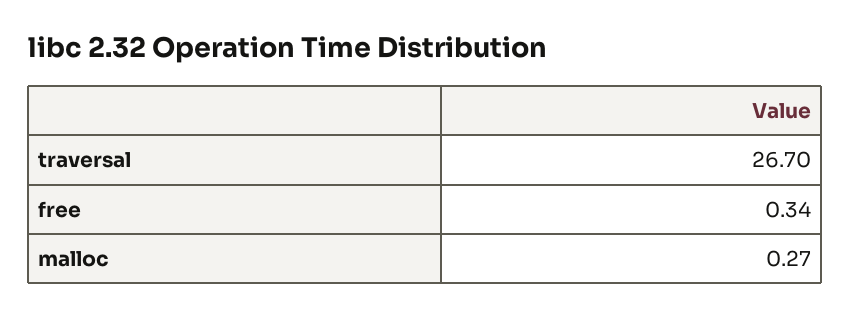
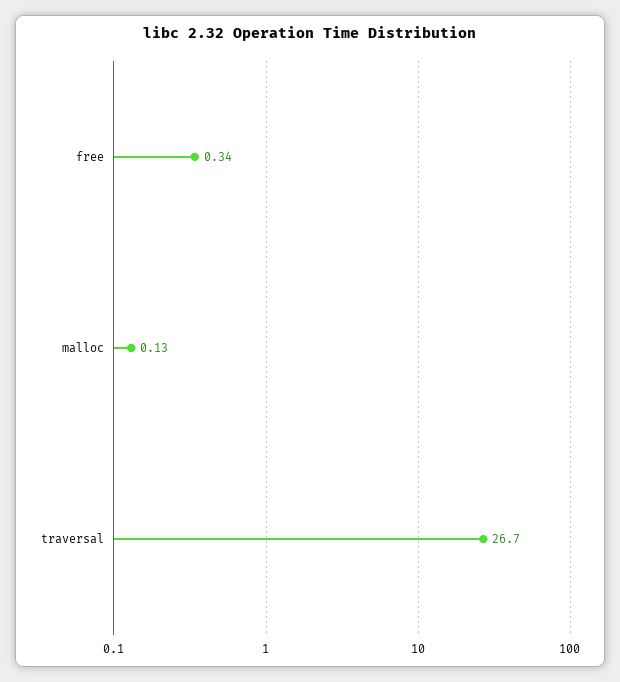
  {
    "traversal": 26.7,
    "free": 0.34,
-   "malloc": 0.27
+   "malloc": 0.13
  }

